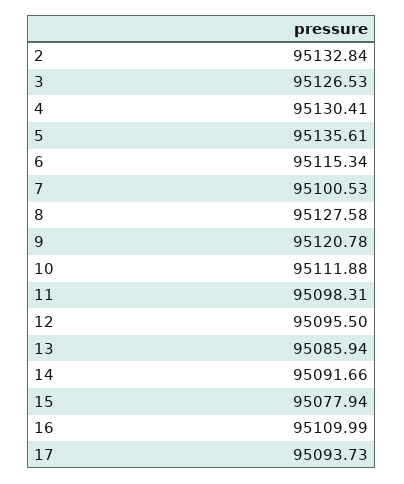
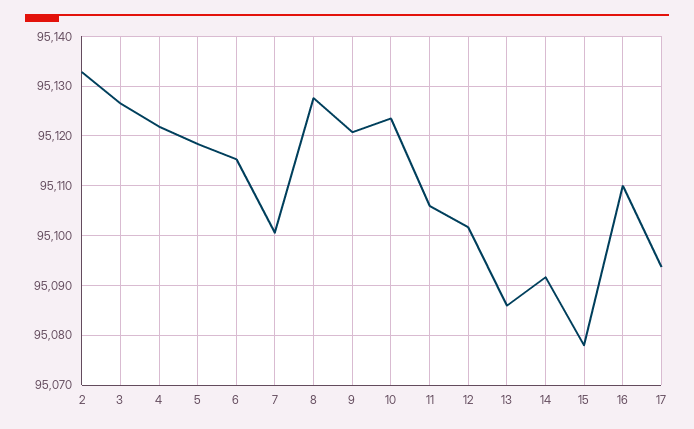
  {
    "2": 95132.84,
    "3": 95126.53,
-   "4": 95130.41,
+   "4": 95122,
-   "5": 95135.61,
+   "5": 95118,
    "6": 95115.34,
    "7": 95100.53,
    "8": 95127.58,
    "9": 95120.78,
-   "10": 95111.88,
+   "10": 95124,
-   "11": 95098.31,
+   "11": 95106,
-   "12": 95095.5,
+   "12": 95102,
    "13": 95085.94,
    "14": 95091.66,
    "15": 95077.94,
    "16": 95109.99,
    "17": 95093.73
  }

